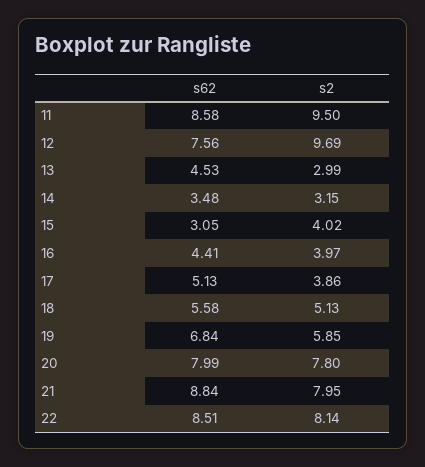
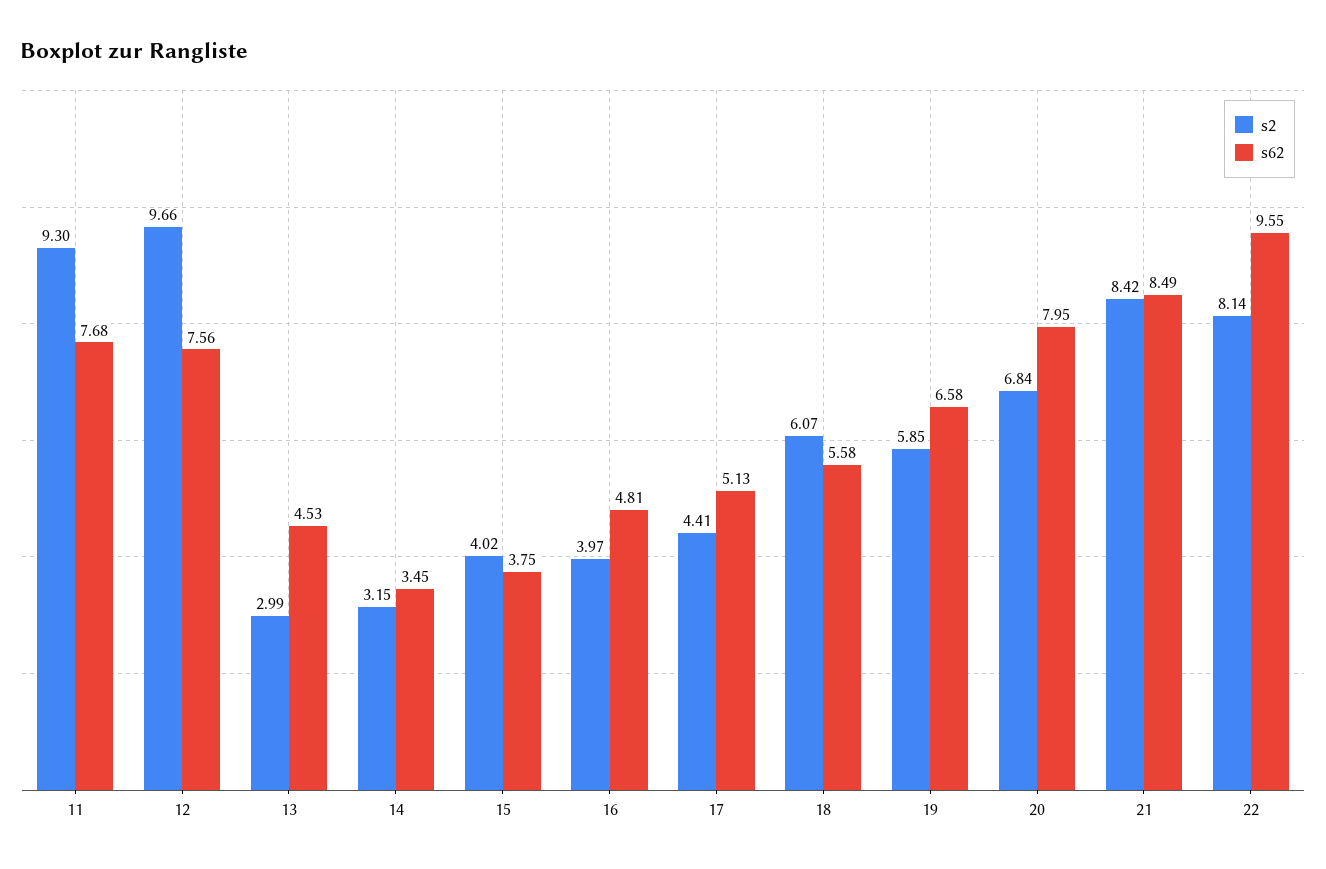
  {
    "s62": {
-     "11": 8.58,
+     "11": 7.68,
      "12": 7.56,
      "13": 4.53,
-     "14": 3.48,
+     "14": 3.45,
-     "15": 3.05,
+     "15": 3.75,
-     "16": 4.41,
+     "16": 4.81,
      "17": 5.13,
      "18": 5.58,
-     "19": 6.84,
+     "19": 6.58,
-     "20": 7.99,
+     "20": 7.95,
-     "21": 8.84,
+     "21": 8.49,
-     "22": 8.51
+     "22": 9.55
    },
    "s2": {
-     "11": 9.5,
+     "11": 9.3,
-     "12": 9.69,
+     "12": 9.66,
      "13": 2.99,
      "14": 3.15,
      "15": 4.02,
      "16": 3.97,
-     "17": 3.86,
+     "17": 4.41,
-     "18": 5.13,
+     "18": 6.07,
      "19": 5.85,
-     "20": 7.8,
+     "20": 6.84,
-     "21": 7.95,
+     "21": 8.42,
      "22": 8.14
    }
  }

